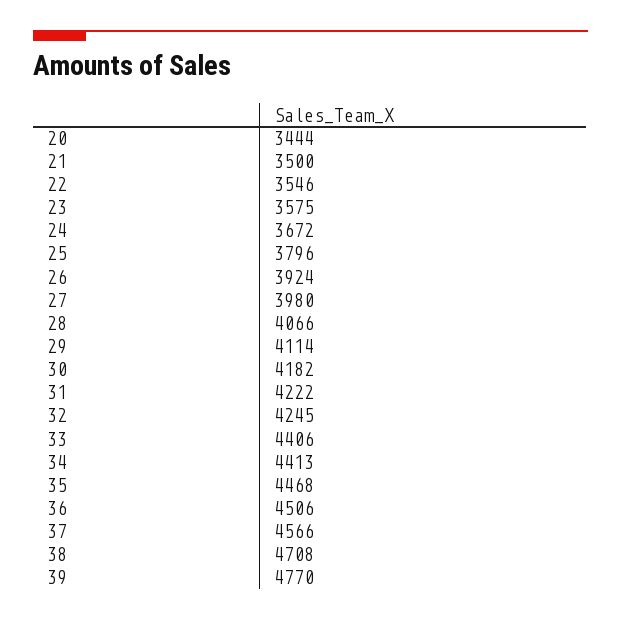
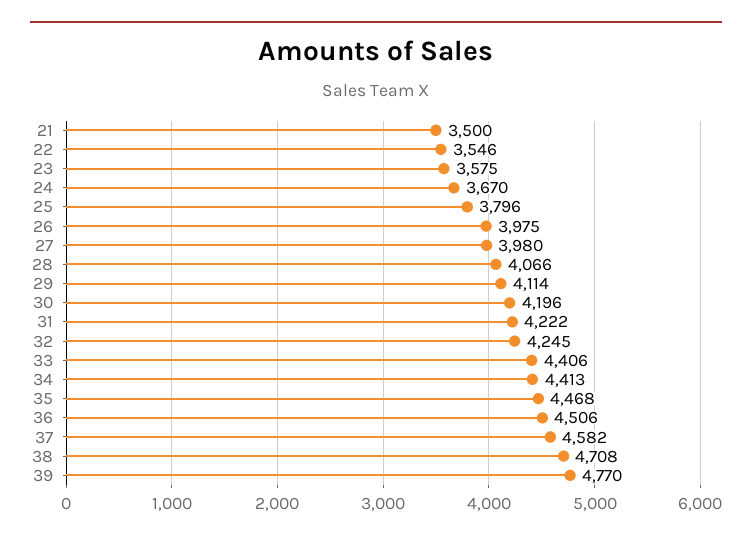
  {
-   "20": 3444,
    "21": 3500,
    "22": 3546,
    "23": 3575,
-   "24": 3672,
+   "24": 3670,
    "25": 3796,
-   "26": 3924,
+   "26": 3975,
    "27": 3980,
    "28": 4066,
    "29": 4114,
-   "30": 4182,
+   "30": 4196,
    "31": 4222,
    "32": 4245,
    "33": 4406,
    "34": 4413,
    "35": 4468,
    "36": 4506,
-   "37": 4566,
+   "37": 4582,
    "38": 4708,
    "39": 4770
  }

